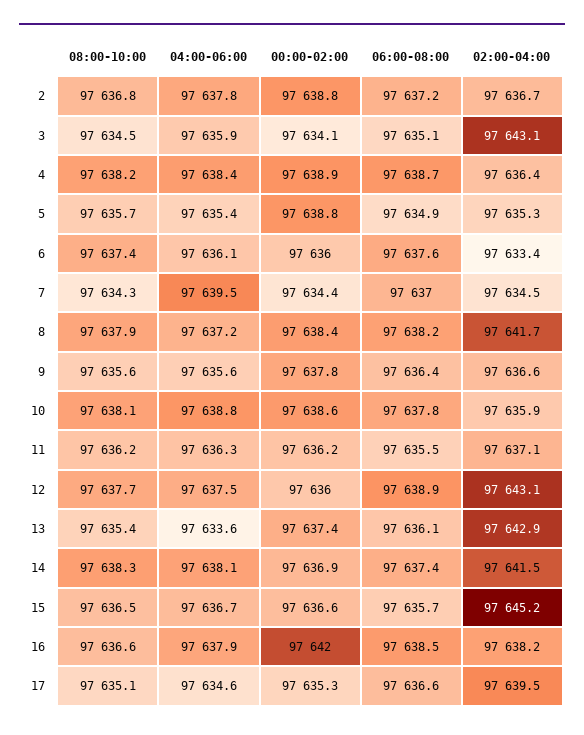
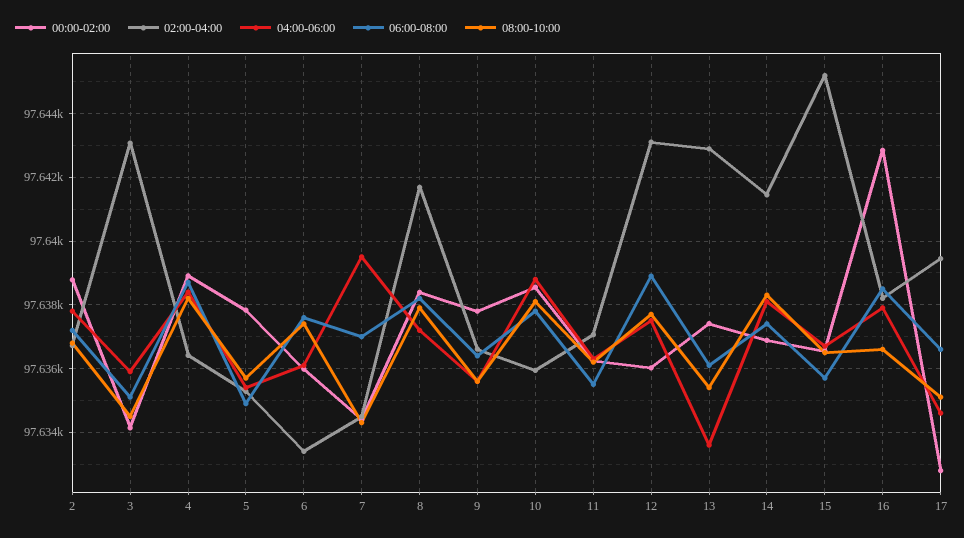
  {
    "08:00-10:00": {
      "2": 97636.8,
      "3": 97634.5,
      "4": 97638.2,
      "5": 97635.7,
      "6": 97637.4,
      "7": 97634.3,
      "8": 97637.9,
      "9": 97635.6,
      "10": 97638.1,
      "11": 97636.2,
      "12": 97637.7,
      "13": 97635.4,
      "14": 97638.3,
      "15": 97636.5,
      "16": 97636.6,
      "17": 97635.1
    },
    "04:00-06:00": {
      "2": 97637.8,
      "3": 97635.9,
      "4": 97638.4,
      "5": 97635.4,
      "6": 97636.1,
      "7": 97639.5,
      "8": 97637.2,
      "9": 97635.6,
      "10": 97638.8,
      "11": 97636.3,
      "12": 97637.5,
      "13": 97633.6,
      "14": 97638.1,
      "15": 97636.7,
      "16": 97637.9,
      "17": 97634.6
    },
    "00:00-02:00": {
      "2": 97638.8,
      "3": 97634.1,
      "4": 97638.9,
-     "5": 97638.8,
+     "5": 97637.8,
      "6": 97636,
      "7": 97634.4,
      "8": 97638.4,
      "9": 97637.8,
      "10": 97638.6,
      "11": 97636.2,
      "12": 97636,
      "13": 97637.4,
      "14": 97636.9,
      "15": 97636.6,
-     "16": 97642,
+     "16": 97642.8,
-     "17": 97635.3
+     "17": 97632.8
    },
    "06:00-08:00": {
      "2": 97637.2,
      "3": 97635.1,
      "4": 97638.7,
      "5": 97634.9,
      "6": 97637.6,
      "7": 97637,
      "8": 97638.2,
      "9": 97636.4,
      "10": 97637.8,
      "11": 97635.5,
      "12": 97638.9,
      "13": 97636.1,
      "14": 97637.4,
      "15": 97635.7,
      "16": 97638.5,
      "17": 97636.6
    },
    "02:00-04:00": {
      "2": 97636.7,
      "3": 97643.1,
      "4": 97636.4,
      "5": 97635.3,
      "6": 97633.4,
      "7": 97634.5,
      "8": 97641.7,
      "9": 97636.6,
      "10": 97635.9,
      "11": 97637.1,
      "12": 97643.1,
      "13": 97642.9,
      "14": 97641.5,
      "15": 97645.2,
      "16": 97638.2,
      "17": 97639.5
    }
  }

